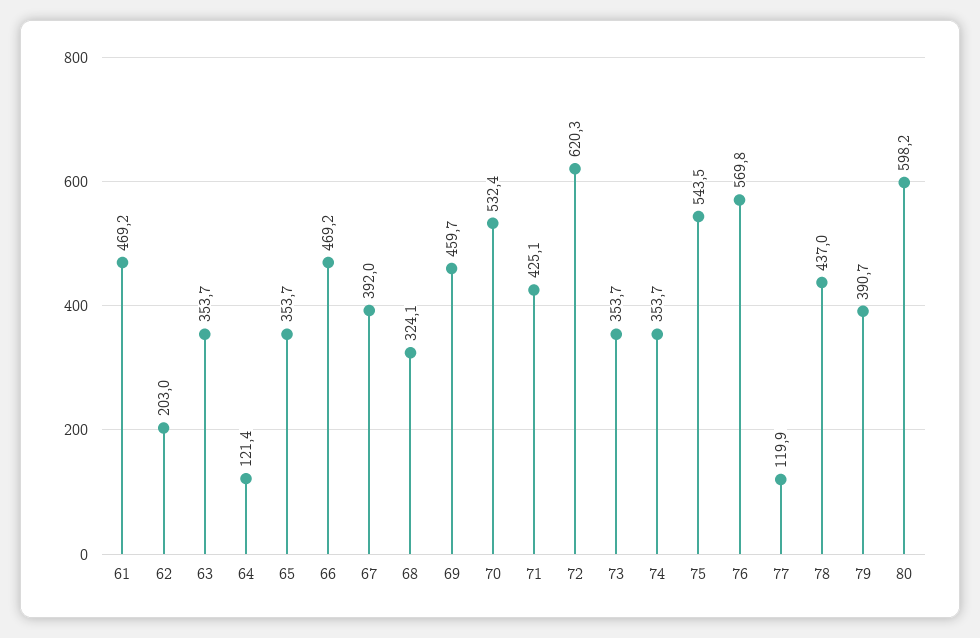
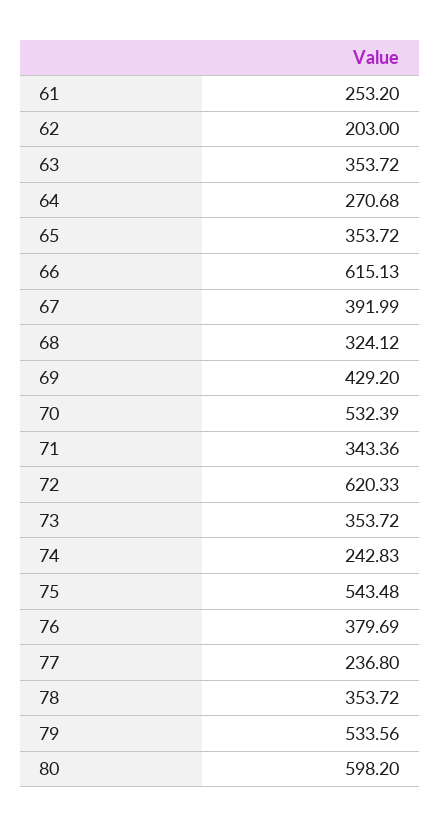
  {
-   "61": 469.2,
+   "61": 253.2,
    "62": 203,
    "63": 353.72,
-   "64": 121.4,
+   "64": 270.68,
    "65": 353.72,
-   "66": 469.2,
+   "66": 615.13,
    "67": 391.99,
    "68": 324.12,
-   "69": 459.7,
+   "69": 429.2,
    "70": 532.39,
-   "71": 425.1,
+   "71": 343.36,
    "72": 620.33,
    "73": 353.72,
-   "74": 353.7,
+   "74": 242.83,
    "75": 543.48,
-   "76": 569.8,
+   "76": 379.69,
-   "77": 119.9,
+   "77": 236.8,
-   "78": 437,
+   "78": 353.72,
-   "79": 390.7,
+   "79": 533.56,
    "80": 598.2
  }

